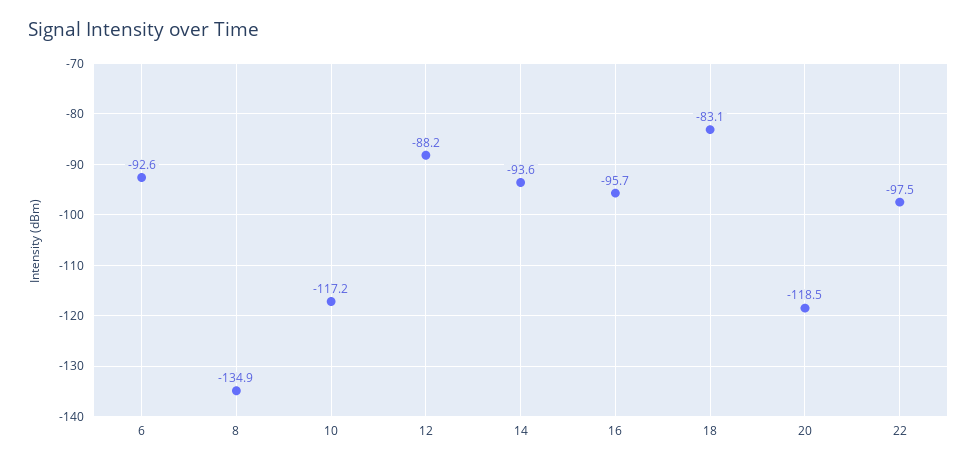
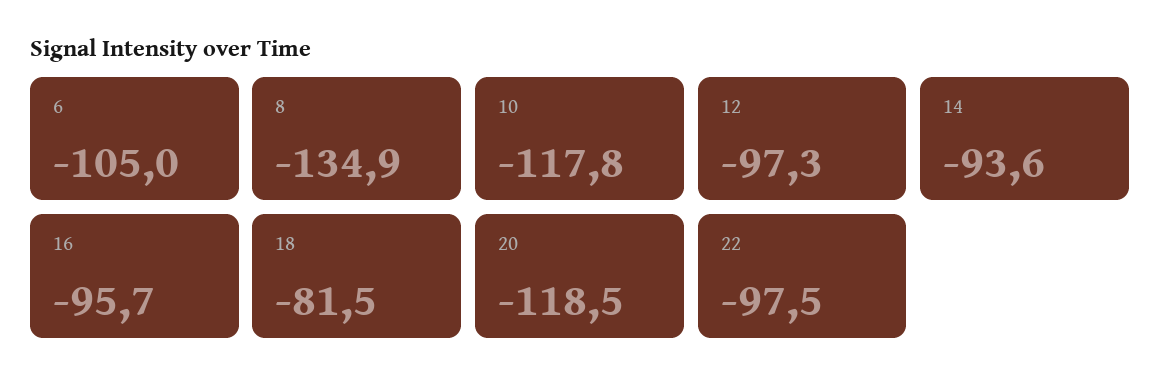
  {
-   "6": -92.6,
+   "6": -105,
    "8": -134.9,
-   "10": -117.2,
+   "10": -117.8,
-   "12": -88.2,
+   "12": -97.3,
    "14": -93.6,
    "16": -95.7,
-   "18": -83.1,
+   "18": -81.5,
    "20": -118.5,
    "22": -97.5
  }

